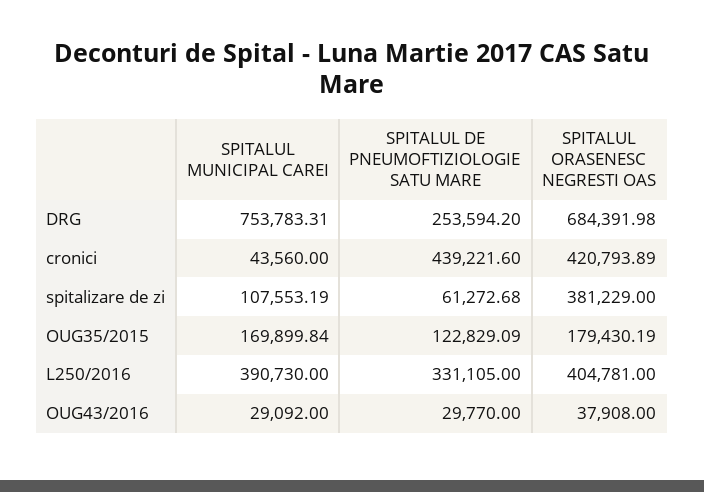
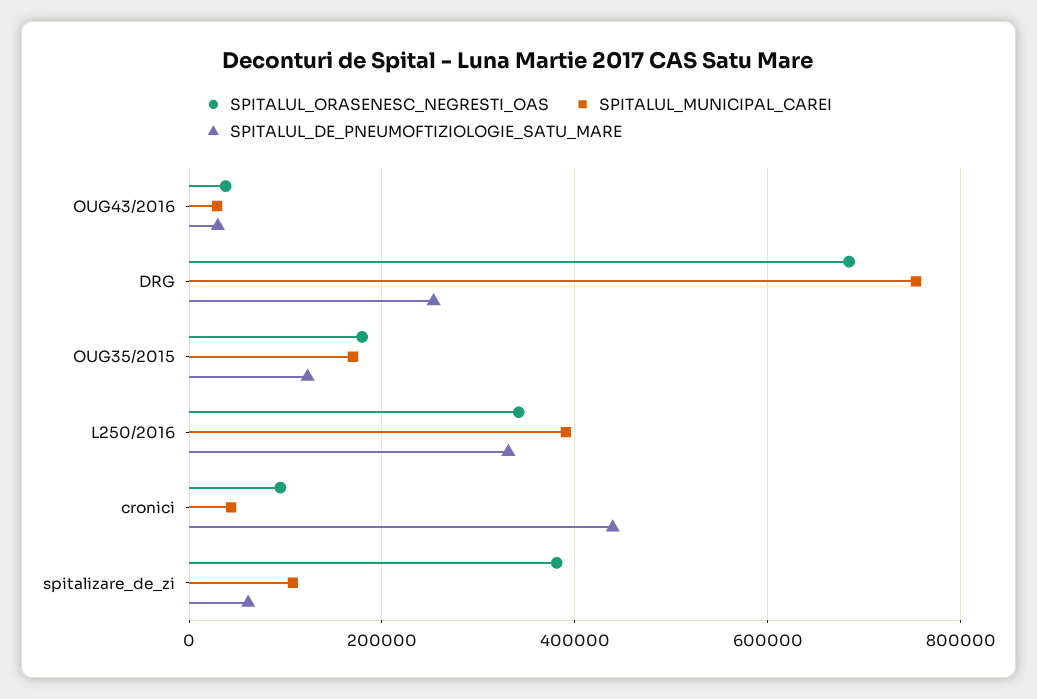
  {
    "SPITALUL MUNICIPAL CAREI": {
      "DRG": 753783.31,
      "cronici": 43560,
      "spitalizare de zi": 107553.19,
      "OUG35/2015": 169899.84,
      "L250/2016": 390730,
      "OUG43/2016": 29092
    },
    "SPITALUL DE PNEUMOFTIZIOLOGIE SATU MARE": {
      "DRG": 253594.2,
      "cronici": 439221.6,
      "spitalizare de zi": 61272.68,
      "OUG35/2015": 122829.09,
      "L250/2016": 331105,
      "OUG43/2016": 29770
    },
    "SPITALUL ORASENESC NEGRESTI OAS": {
      "DRG": 684391.98,
-     "cronici": 420793.89,
+     "cronici": 100000,
      "spitalizare de zi": 381229,
      "OUG35/2015": 179430.19,
-     "L250/2016": 404781,
+     "L250/2016": 340000,
      "OUG43/2016": 37908
    }
  }

